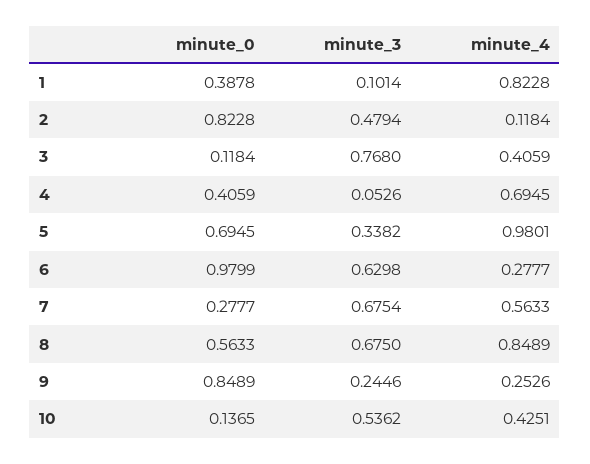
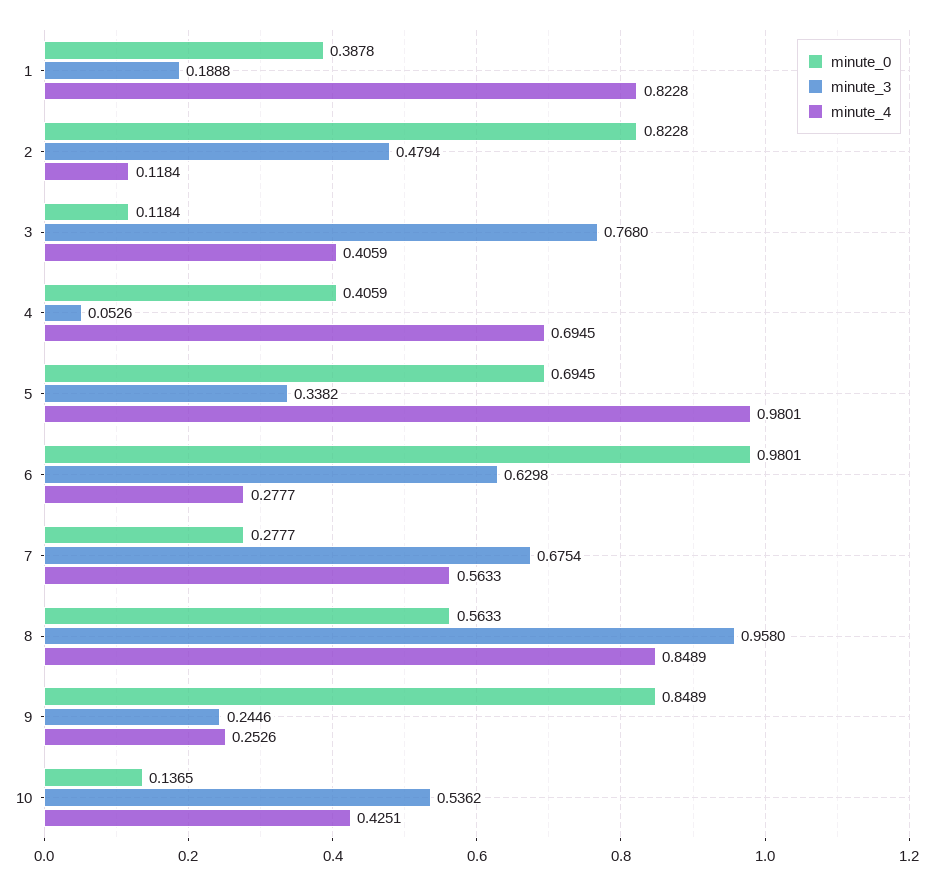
  {
    "minute_0": {
      "1": 0.3878,
      "2": 0.8228,
      "3": 0.1184,
      "4": 0.4059,
      "5": 0.6945,
-     "6": 0.9799,
+     "6": 0.9801,
      "7": 0.2777,
      "8": 0.5633,
      "9": 0.8489,
      "10": 0.1365
    },
    "minute_3": {
-     "1": 0.1014,
+     "1": 0.1888,
      "2": 0.4794,
      "3": 0.768,
      "4": 0.0526,
      "5": 0.3382,
      "6": 0.6298,
      "7": 0.6754,
-     "8": 0.675,
+     "8": 0.958,
      "9": 0.2446,
      "10": 0.5362
    },
    "minute_4": {
      "1": 0.8228,
      "2": 0.1184,
      "3": 0.4059,
      "4": 0.6945,
      "5": 0.9801,
      "6": 0.2777,
      "7": 0.5633,
      "8": 0.8489,
      "9": 0.2526,
      "10": 0.4251
    }
  }

